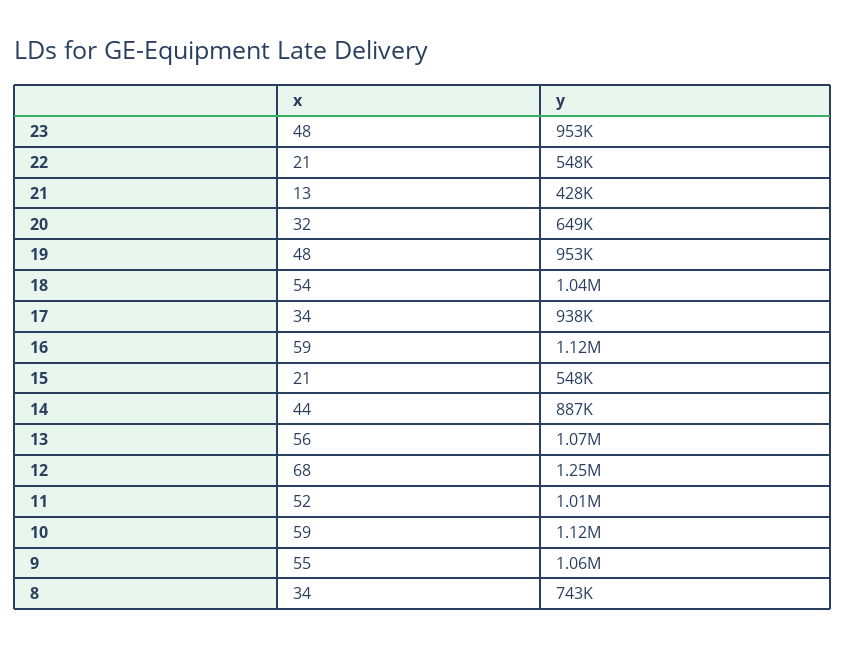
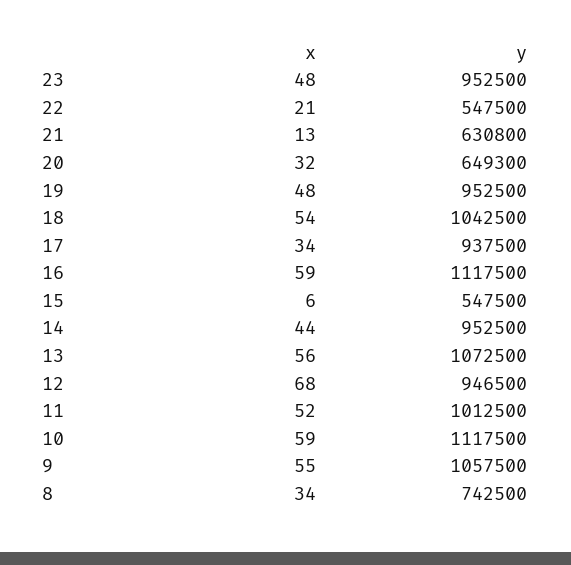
  {
    "x": {
      "23": 48,
      "22": 21,
      "21": 13,
      "20": 32,
      "19": 48,
      "18": 54,
      "17": 34,
      "16": 59,
-     "15": 21,
+     "15": 6,
      "14": 44,
      "13": 56,
      "12": 68,
      "11": 52,
      "10": 59,
      "9": 55,
      "8": 34
    },
    "y": {
      "23": 952500,
      "22": 547500,
-     "21": 428000,
+     "21": 630800,
      "20": 649300,
      "19": 952500,
      "18": 1042500,
      "17": 937500,
      "16": 1117500,
      "15": 547500,
-     "14": 887000,
+     "14": 952500,
      "13": 1072500,
-     "12": 1250000,
+     "12": 946500,
      "11": 1012500,
      "10": 1117500,
      "9": 1057500,
      "8": 742500
    }
  }

